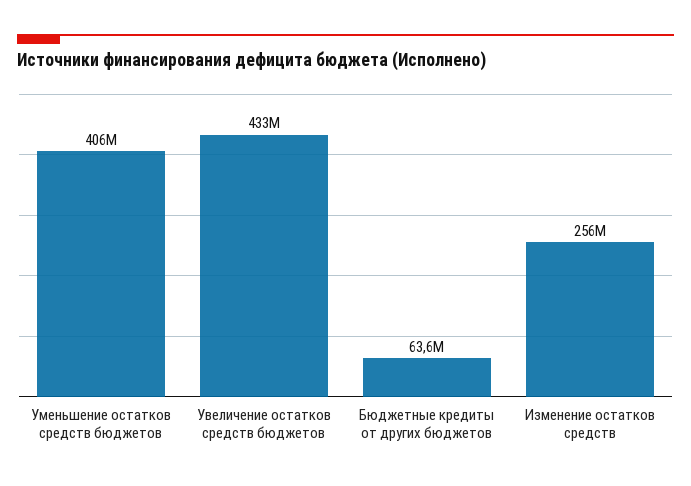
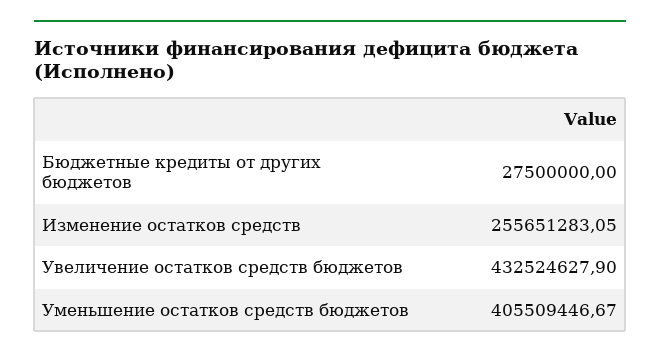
  {
    "Уменьшение остатков средств бюджетов": 405509446.67,
    "Увеличение остатков средств бюджетов": 432524627.9,
-   "Бюджетные кредиты от других бюджетов": 63600000,
+   "Бюджетные кредиты от других бюджетов": 27500000,
    "Изменение остатков средств": 255651283.05
  }

